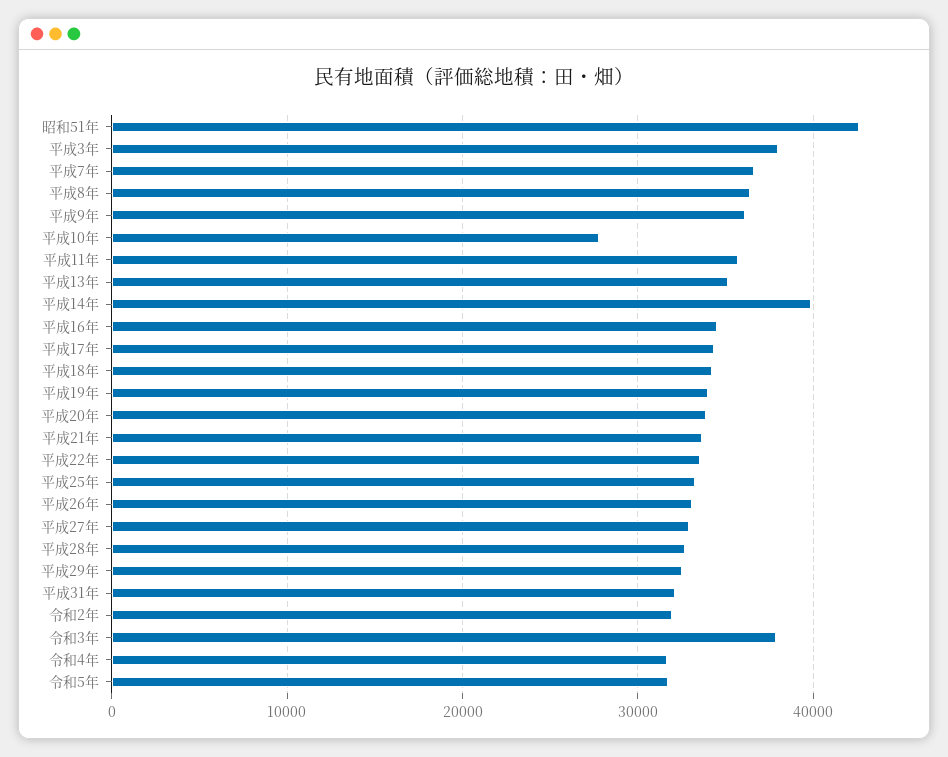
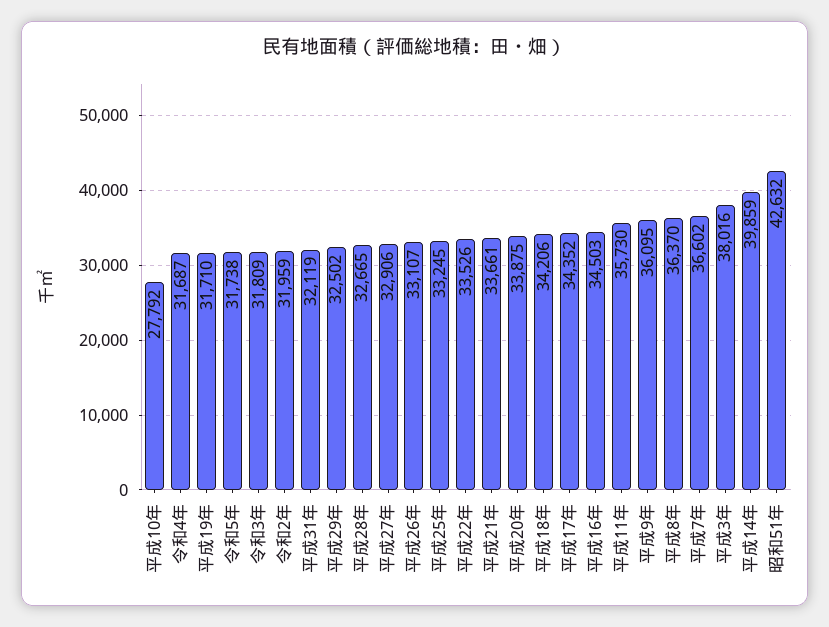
  {
    "昭和51年": 42632,
    "平成3年": 38016,
    "平成7年": 36602,
    "平成8年": 36370,
    "平成9年": 36095,
    "平成10年": 27792,
    "平成11年": 35730,
-   "平成13年": 35000,
    "平成14年": 39859,
    "平成16年": 34503,
    "平成17年": 34352,
    "平成18年": 34206,
-   "平成19年": 34000,
+   "平成19年": 31710,
    "平成20年": 33875,
    "平成21年": 33661,
    "平成22年": 33526,
    "平成25年": 33245,
    "平成26年": 33107,
    "平成27年": 32906,
    "平成28年": 32665,
    "平成29年": 32502,
    "平成31年": 32119,
    "令和2年": 31959,
-   "令和3年": 38000,
+   "令和3年": 31809,
    "令和4年": 31687,
    "令和5年": 31738
  }

